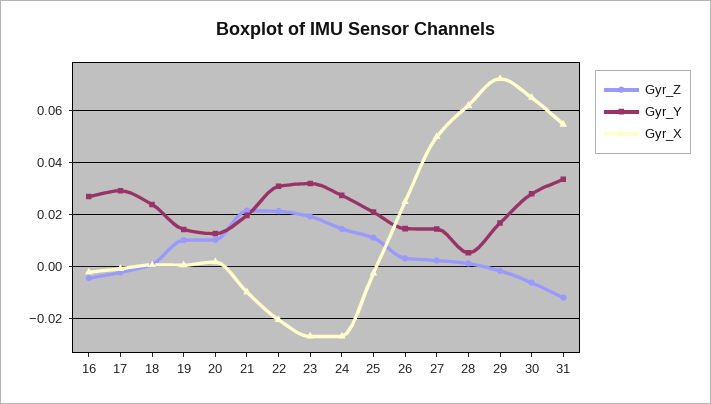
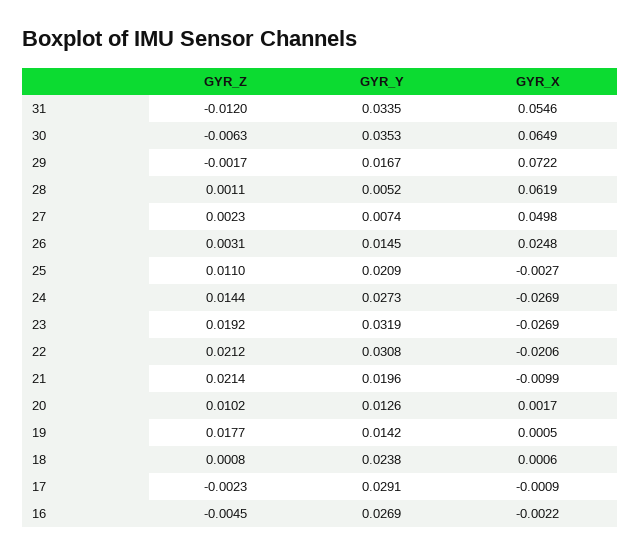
  {
    "Gyr_Z": {
      "16": -0.0045,
      "17": -0.0023,
      "18": 0.0008,
-     "19": 0.01,
+     "19": 0.0177,
      "20": 0.0102,
      "21": 0.0214,
      "22": 0.0212,
      "23": 0.0192,
      "24": 0.0144,
      "25": 0.011,
      "26": 0.0031,
      "27": 0.0023,
      "28": 0.0011,
      "29": -0.0017,
      "30": -0.0063,
      "31": -0.012
    },
    "Gyr_Y": {
      "16": 0.0269,
      "17": 0.0291,
      "18": 0.0238,
      "19": 0.0142,
      "20": 0.0126,
      "21": 0.0196,
      "22": 0.0308,
      "23": 0.0319,
      "24": 0.0273,
      "25": 0.0209,
      "26": 0.0145,
-     "27": 0.015,
+     "27": 0.0074,
      "28": 0.0052,
      "29": 0.0167,
-     "30": 0.0275,
+     "30": 0.0353,
      "31": 0.0335
    },
    "Gyr_X": {
      "16": -0.0022,
      "17": -0.0009,
      "18": 0.0006,
      "19": 0.0005,
      "20": 0.0017,
      "21": -0.0099,
      "22": -0.0206,
      "23": -0.0269,
      "24": -0.0269,
      "25": -0.0027,
      "26": 0.0248,
      "27": 0.0498,
      "28": 0.0619,
      "29": 0.0722,
      "30": 0.0649,
      "31": 0.0546
    }
  }

